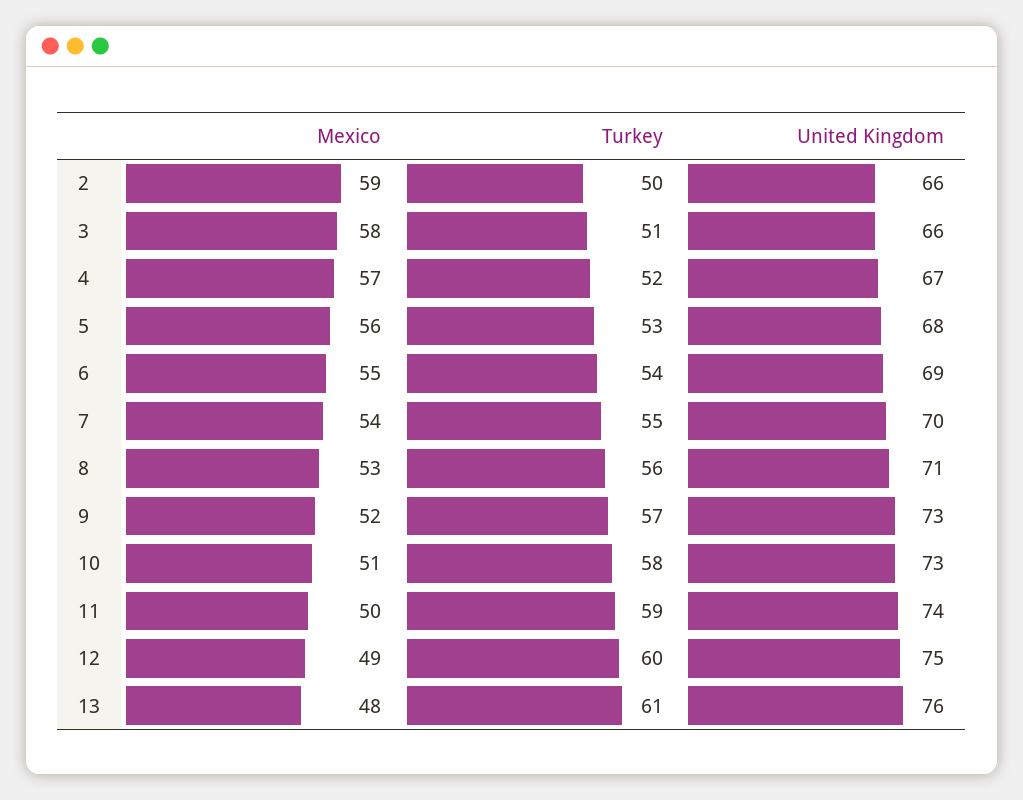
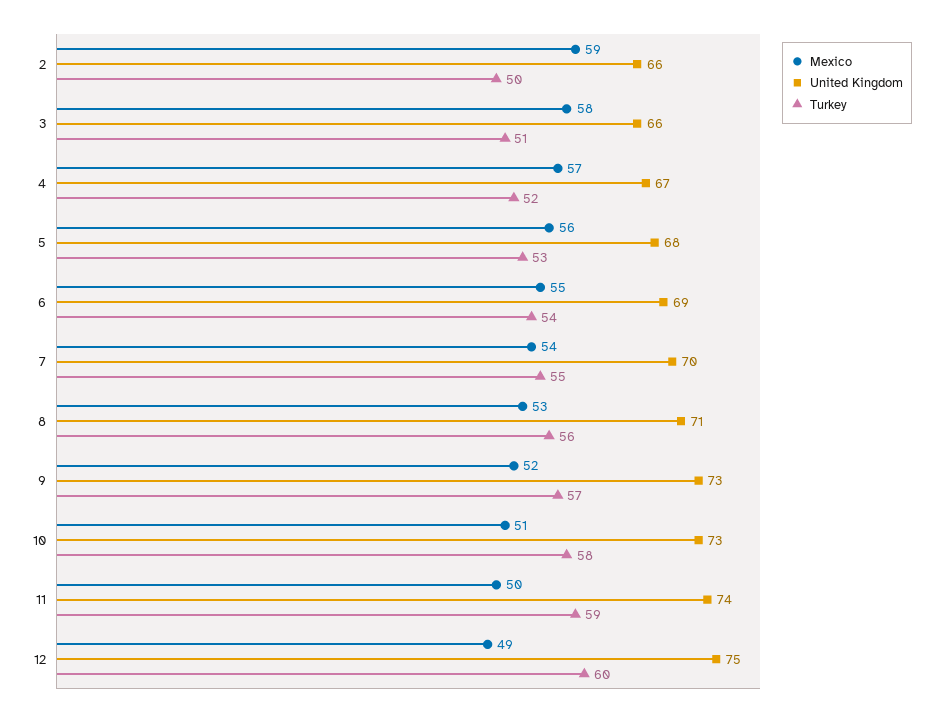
  {
    "Mexico": {
      "2": 59,
      "3": 58,
      "4": 57,
      "5": 56,
      "6": 55,
      "7": 54,
      "8": 53,
      "9": 52,
      "10": 51,
      "11": 50,
-     "12": 49,
+     "12": 49
-     "13": 48
    },
    "Turkey": {
      "2": 50,
      "3": 51,
      "4": 52,
      "5": 53,
      "6": 54,
      "7": 55,
      "8": 56,
      "9": 57,
      "10": 58,
      "11": 59,
-     "12": 60,
+     "12": 60
-     "13": 61
    },
    "United Kingdom": {
      "2": 66,
      "3": 66,
      "4": 67,
      "5": 68,
      "6": 69,
      "7": 70,
      "8": 71,
      "9": 73,
      "10": 73,
      "11": 74,
-     "12": 75,
+     "12": 75
-     "13": 76
    }
  }

